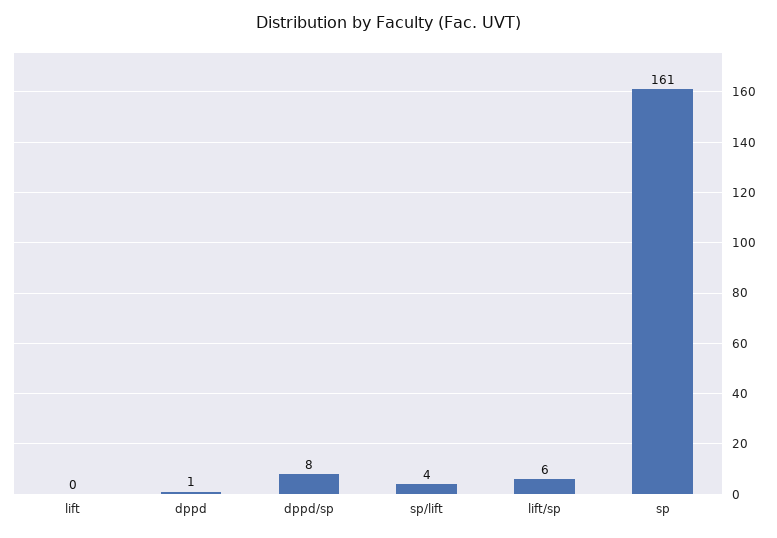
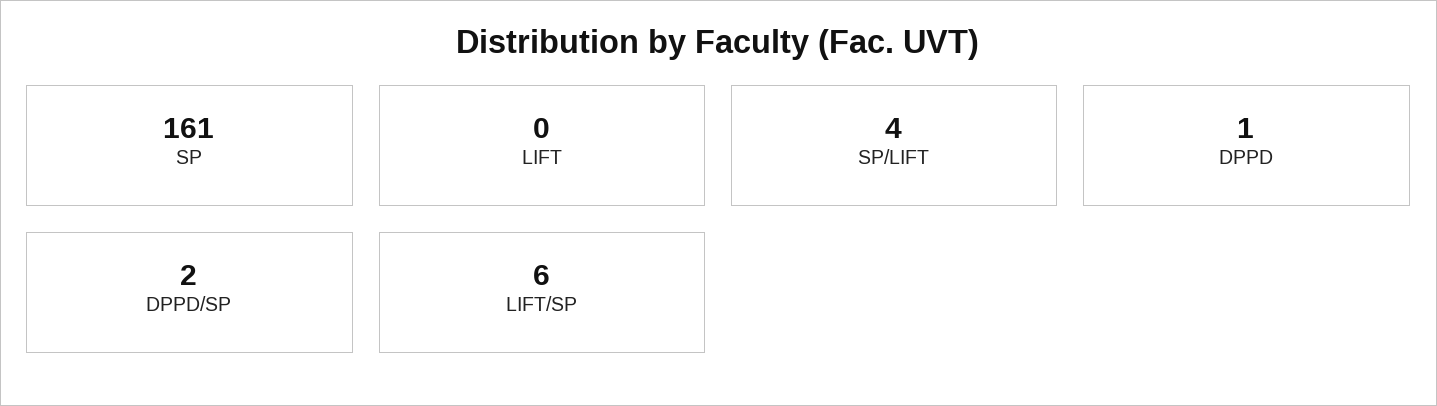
  {
    "lift": 0,
    "dppd": 1,
-   "dppd/sp": 8,
+   "dppd/sp": 2,
    "sp/lift": 4,
    "lift/sp": 6,
    "sp": 161
  }

